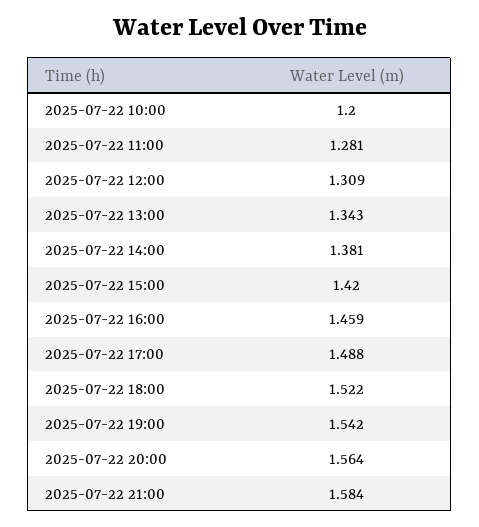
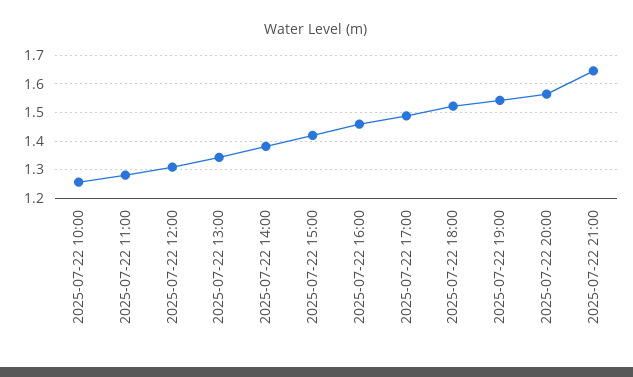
  {
-   "2025-07-22 10:00": 1.2,
+   "2025-07-22 10:00": 1.25,
    "2025-07-22 11:00": 1.281,
    "2025-07-22 12:00": 1.309,
    "2025-07-22 13:00": 1.343,
    "2025-07-22 14:00": 1.381,
    "2025-07-22 15:00": 1.42,
    "2025-07-22 16:00": 1.459,
    "2025-07-22 17:00": 1.488,
    "2025-07-22 18:00": 1.522,
    "2025-07-22 19:00": 1.542,
    "2025-07-22 20:00": 1.564,
-   "2025-07-22 21:00": 1.584
+   "2025-07-22 21:00": 1.65
  }

